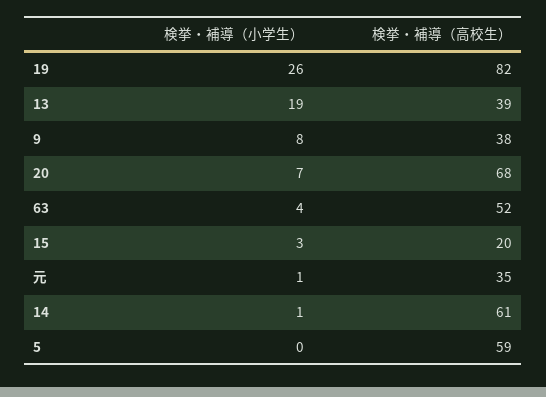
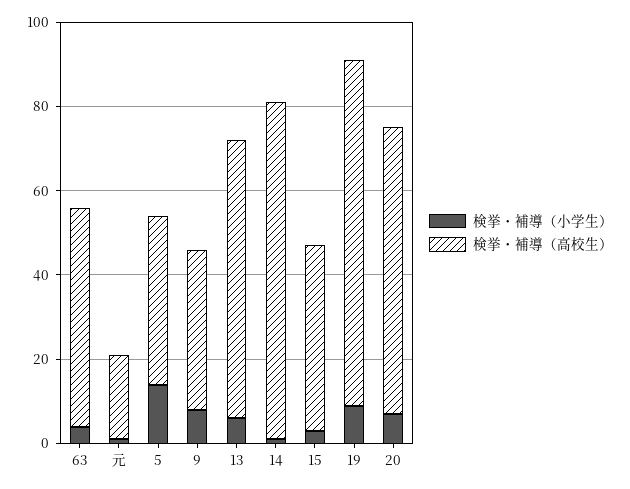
  {
    "検挙・補導（小学生）": {
-     "19": 26,
+     "19": 10,
-     "13": 19,
+     "13": 5,
      "9": 8,
      "20": 7,
      "63": 4,
      "15": 3,
      "元": 1,
      "14": 1,
-     "5": 0
+     "5": 15
    },
    "検挙・補導（高校生）": {
      "19": 82,
-     "13": 39,
+     "13": 65,
      "9": 38,
      "20": 68,
      "63": 52,
-     "15": 20,
+     "15": 45,
-     "元": 35,
+     "元": 20,
-     "14": 61,
+     "14": 80,
-     "5": 59
+     "5": 40
    }
  }

